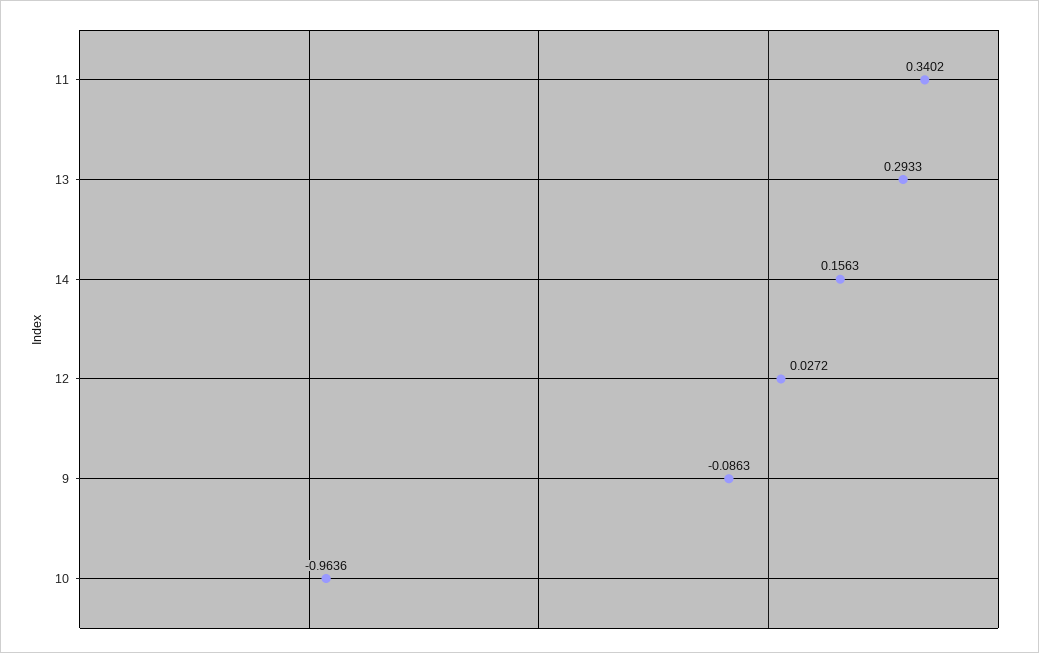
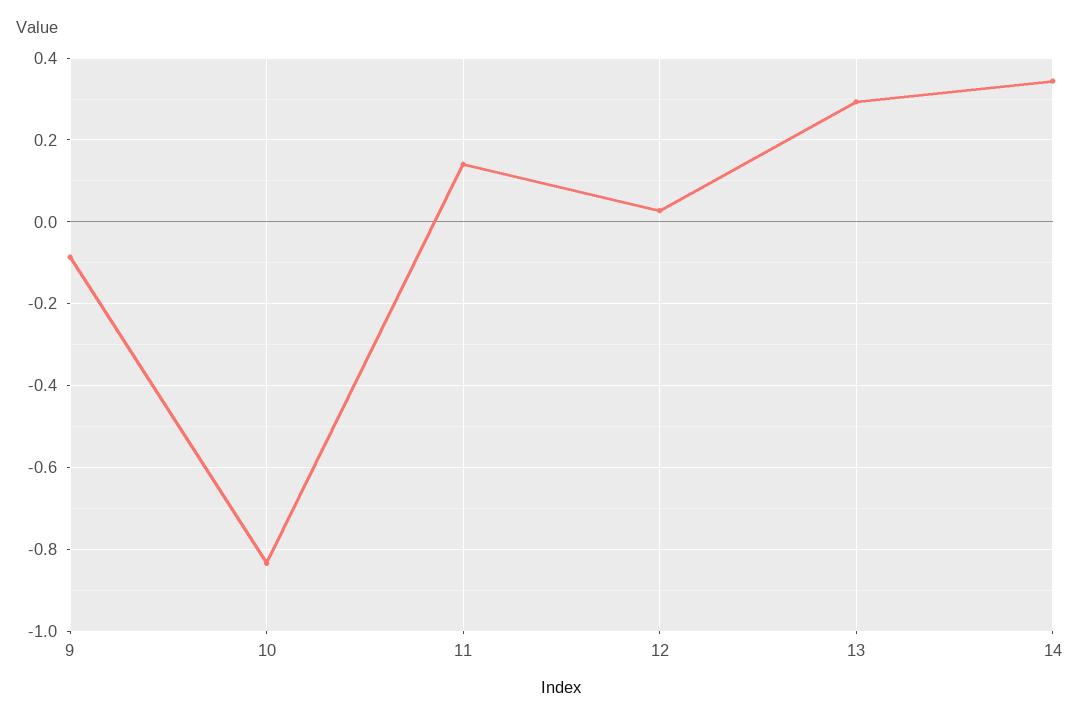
  {
-   "11": 0.3402,
+   "11": 0.14,
    "13": 0.2933,
-   "14": 0.1563,
+   "14": 0.34,
    "12": 0.0272,
    "9": -0.0863,
-   "10": -0.9636
+   "10": -0.84
  }

